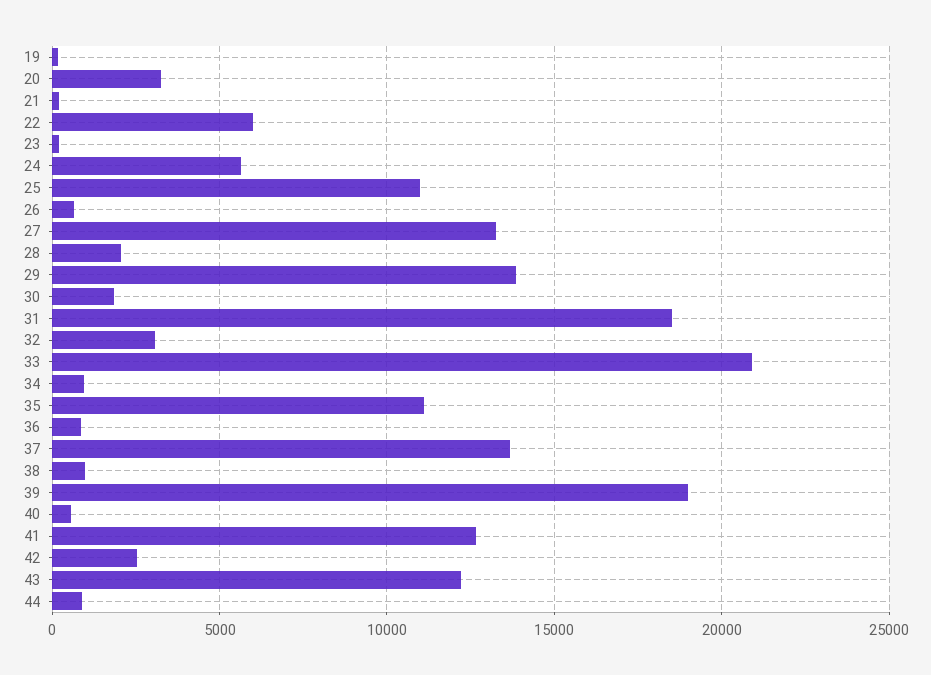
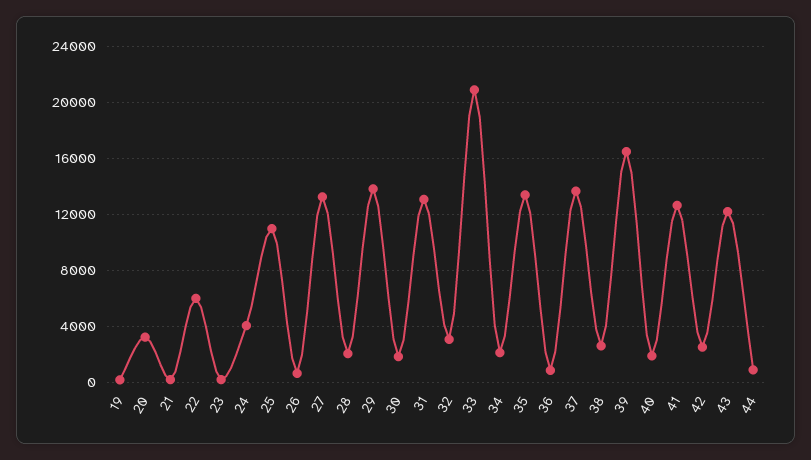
  {
    "19": 0,
    "20": 3000,
    "21": 0,
    "22": 6000,
    "23": 0,
-   "24": 5500,
+   "24": 4000,
    "25": 11000,
    "26": 500,
    "27": 13500,
    "28": 2000,
    "29": 14000,
    "30": 2000,
-   "31": 18500,
+   "31": 13000,
    "32": 3000,
    "33": 21000,
-   "34": 1000,
+   "34": 2000,
-   "35": 11000,
+   "35": 13500,
    "36": 1000,
    "37": 13500,
-   "38": 1000,
+   "38": 2500,
-   "39": 19000,
+   "39": 16500,
-   "40": 500,
+   "40": 2000,
    "41": 12500,
    "42": 2500,
    "43": 12000,
    "44": 1000
  }

